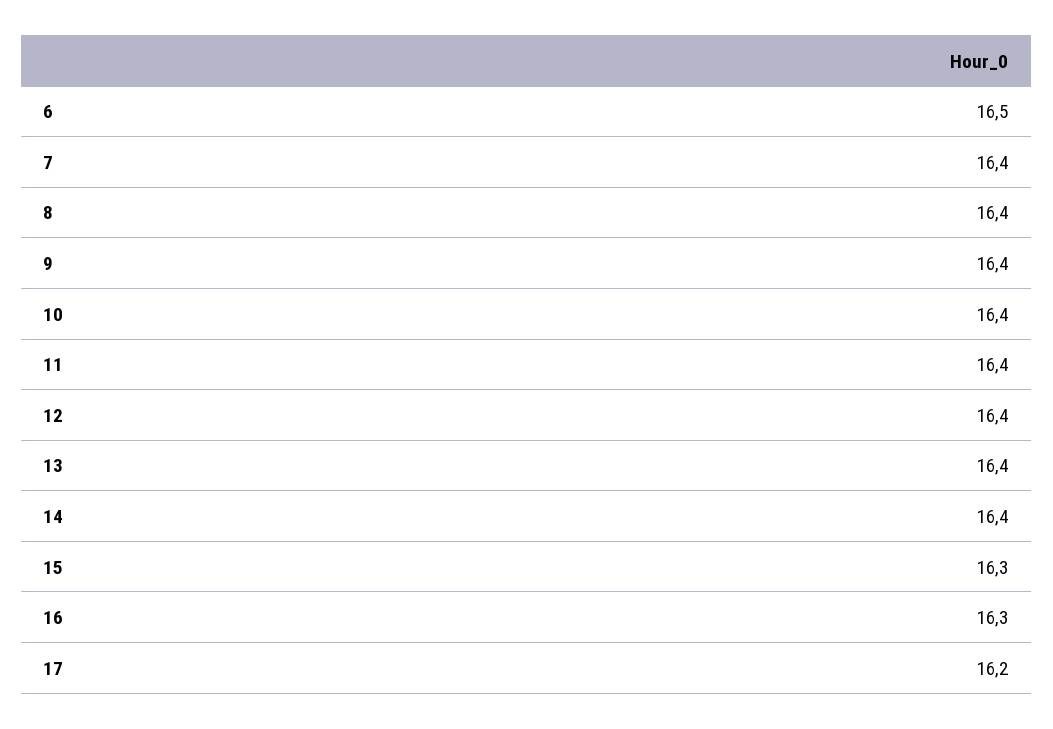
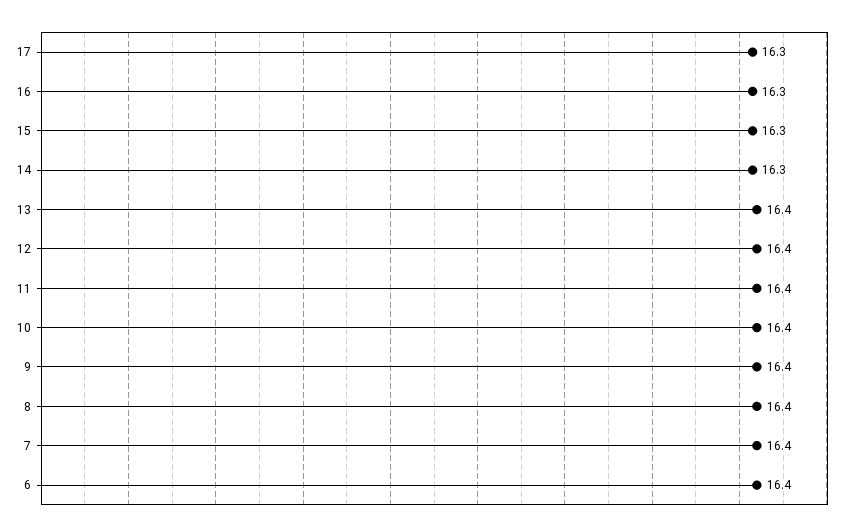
  {
-   "6": 16.5,
+   "6": 16.4,
    "7": 16.4,
    "8": 16.4,
    "9": 16.4,
    "10": 16.4,
    "11": 16.4,
    "12": 16.4,
    "13": 16.4,
-   "14": 16.4,
+   "14": 16.3,
    "15": 16.3,
    "16": 16.3,
-   "17": 16.2
+   "17": 16.3
  }

